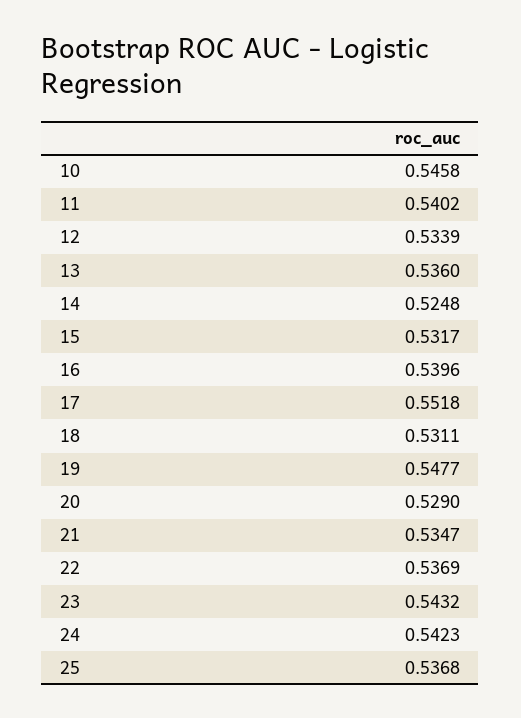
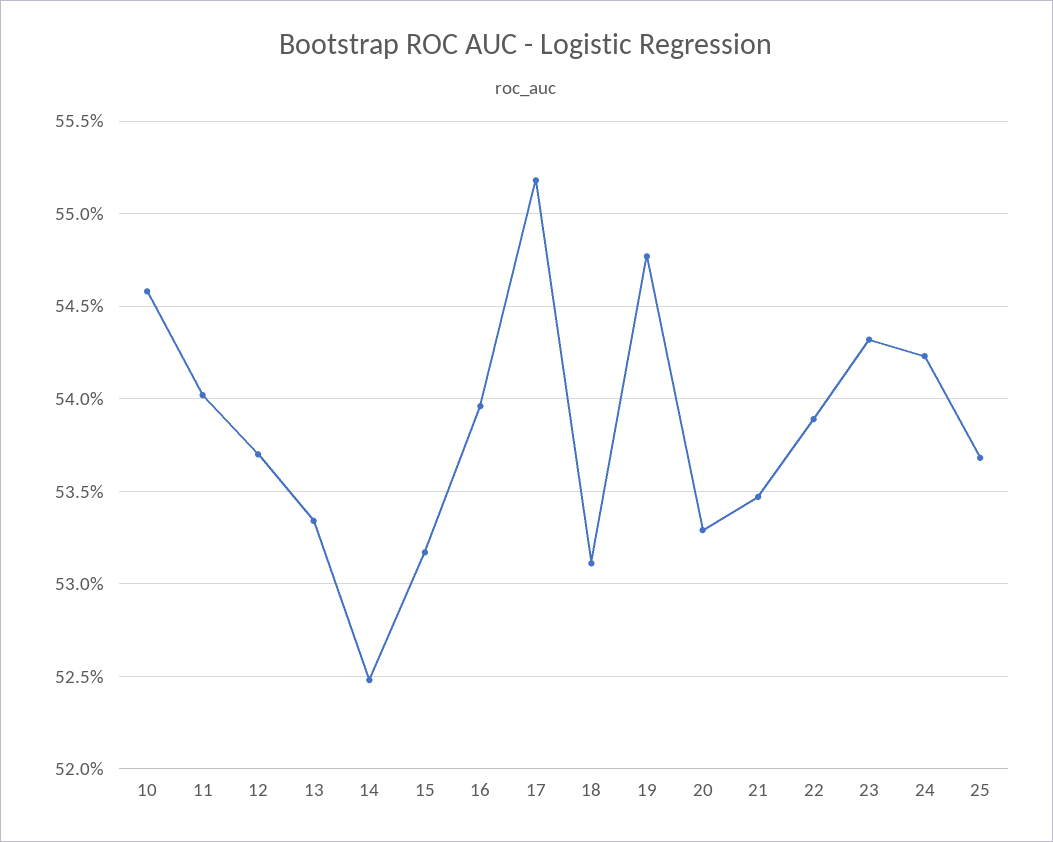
  {
    "10": 0.5458,
    "11": 0.5402,
-   "12": 0.5339,
+   "12": 0.537,
-   "13": 0.536,
+   "13": 0.5335,
    "14": 0.5248,
    "15": 0.5317,
    "16": 0.5396,
    "17": 0.5518,
    "18": 0.5311,
    "19": 0.5477,
-   "20": 0.529,
+   "20": 0.533,
    "21": 0.5347,
-   "22": 0.5369,
+   "22": 0.539,
    "23": 0.5432,
    "24": 0.5423,
    "25": 0.5368
  }

